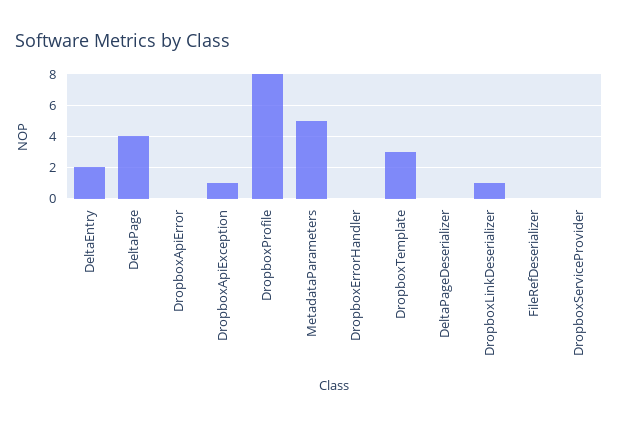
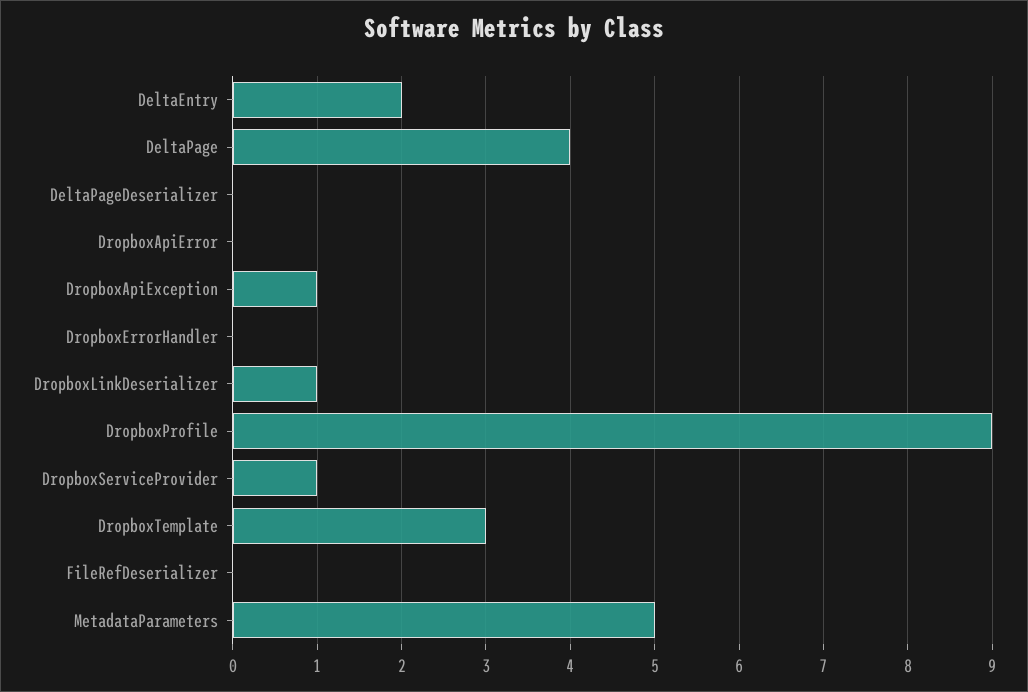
  {
    "DeltaEntry": 2,
    "DeltaPage": 4,
    "DropboxApiError": 0,
    "DropboxApiException": 1,
-   "DropboxProfile": 8,
+   "DropboxProfile": 9,
    "MetadataParameters": 5,
    "DropboxErrorHandler": 0,
    "DropboxTemplate": 3,
    "DeltaPageDeserializer": 0,
    "DropboxLinkDeserializer": 1,
    "FileRefDeserializer": 0,
-   "DropboxServiceProvider": 0
+   "DropboxServiceProvider": 1
  }

